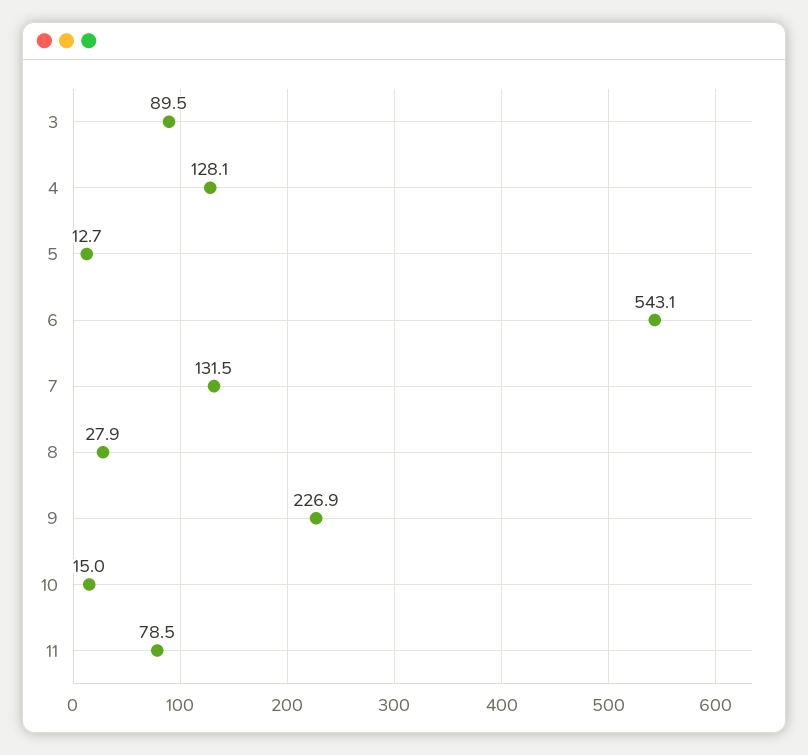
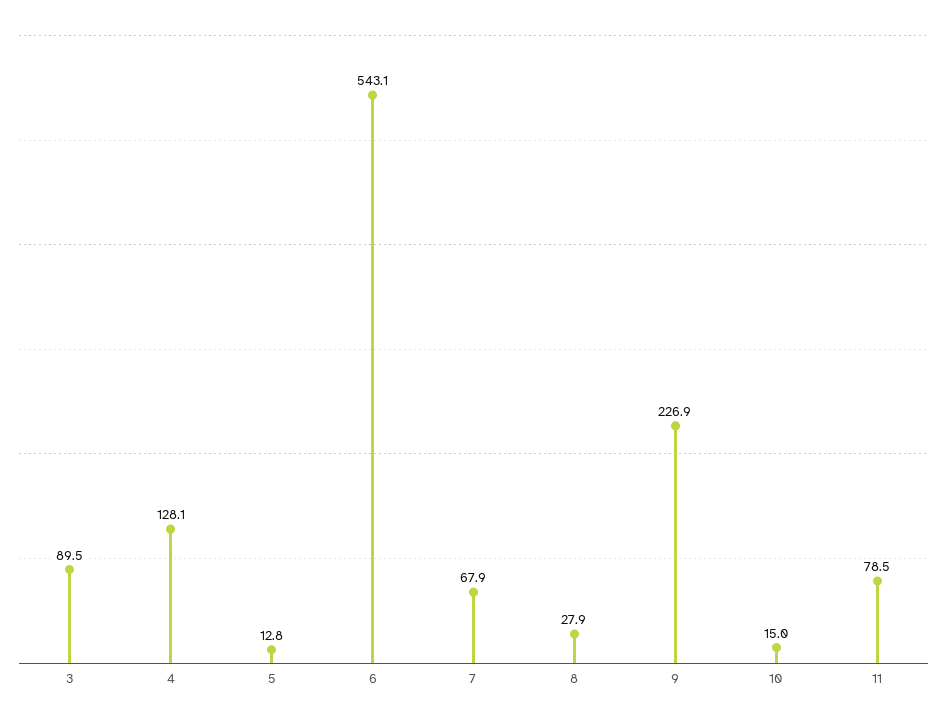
  {
    "3": 89.5,
    "4": 128.1,
-   "5": 12.7,
+   "5": 12.8,
    "6": 543.1,
-   "7": 131.5,
+   "7": 67.9,
    "8": 27.9,
    "9": 226.9,
    "10": 15,
    "11": 78.5
  }

